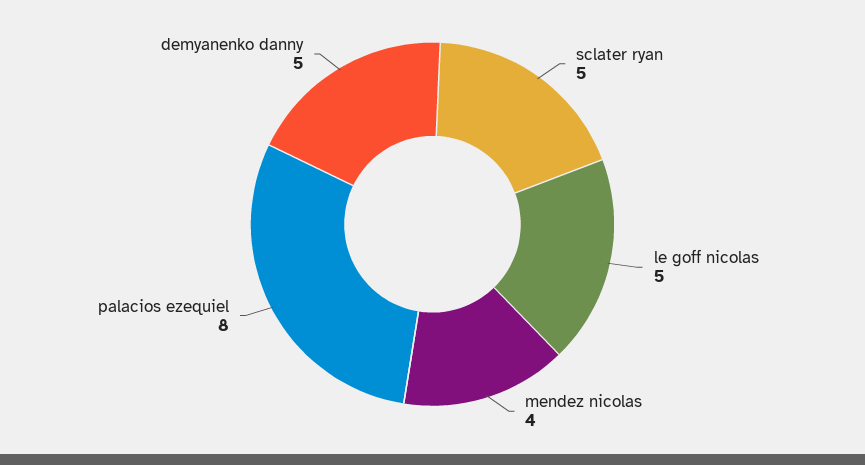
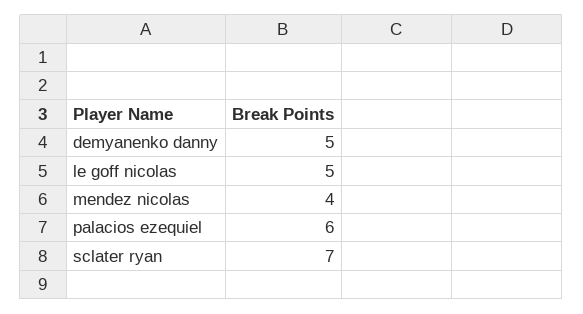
  {
-   "sclater ryan": 5,
+   "sclater ryan": 7,
    "le goff nicolas": 5,
    "mendez nicolas": 4,
-   "palacios ezequiel": 8,
+   "palacios ezequiel": 6,
    "demyanenko danny": 5
  }

